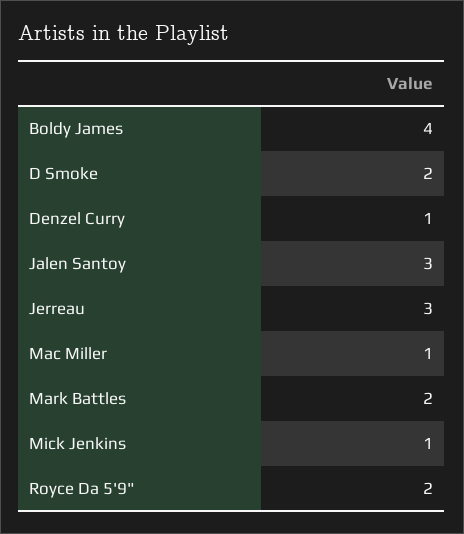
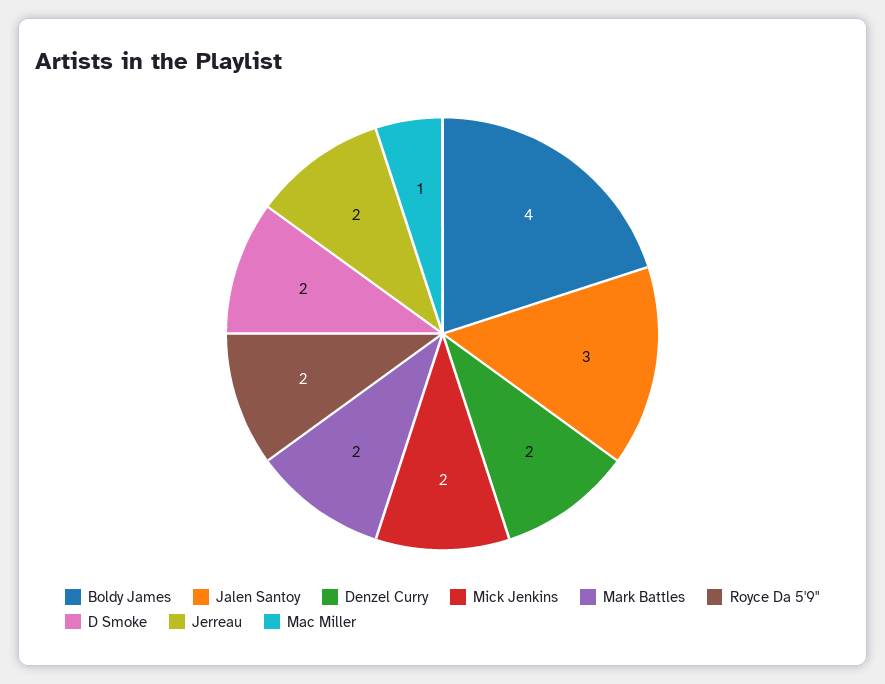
  {
    "Boldy James": 4,
    "D Smoke": 2,
-   "Denzel Curry": 1,
+   "Denzel Curry": 2,
    "Jalen Santoy": 3,
-   "Jerreau": 3,
+   "Jerreau": 2,
    "Mac Miller": 1,
    "Mark Battles": 2,
-   "Mick Jenkins": 1,
+   "Mick Jenkins": 2,
    "Royce Da 5'9\"": 2
  }

